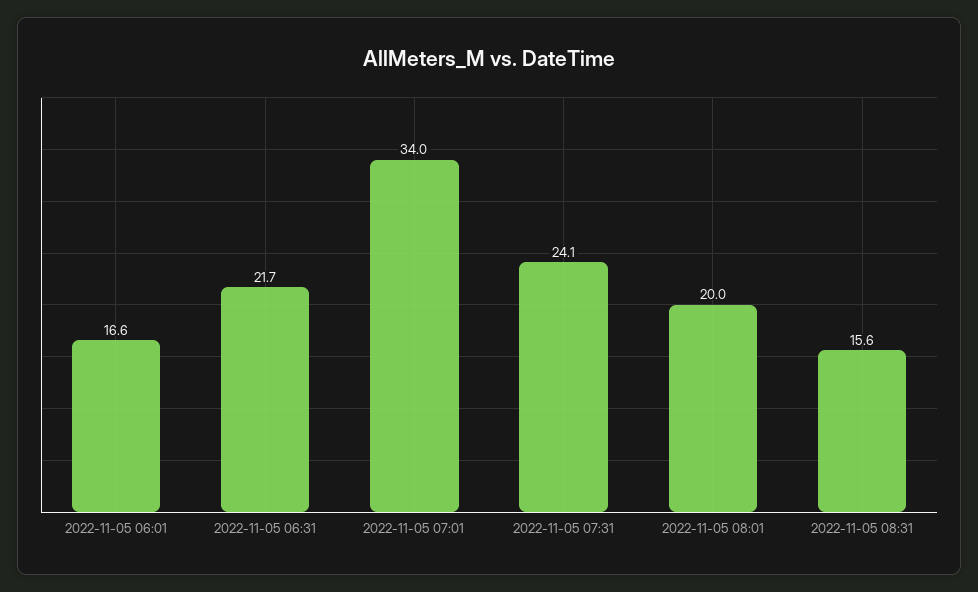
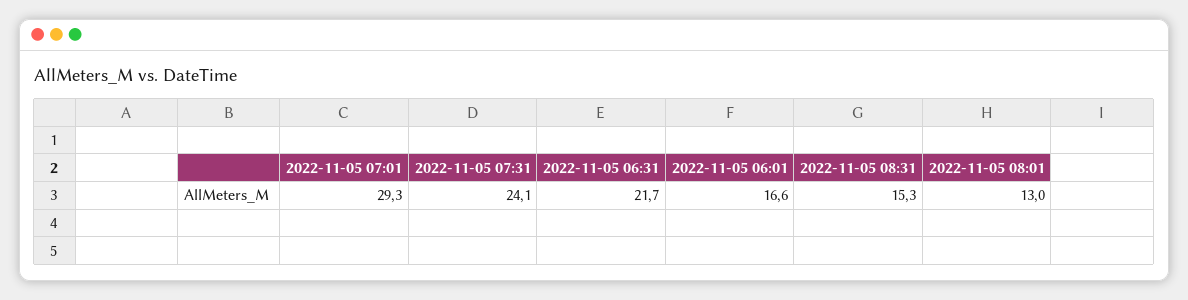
  {
    "2022-11-05 06:01": 16.6,
    "2022-11-05 06:31": 21.7,
-   "2022-11-05 07:01": 34,
+   "2022-11-05 07:01": 29.3,
    "2022-11-05 07:31": 24.1,
-   "2022-11-05 08:01": 20,
+   "2022-11-05 08:01": 13,
-   "2022-11-05 08:31": 15.6
+   "2022-11-05 08:31": 15.3
  }

